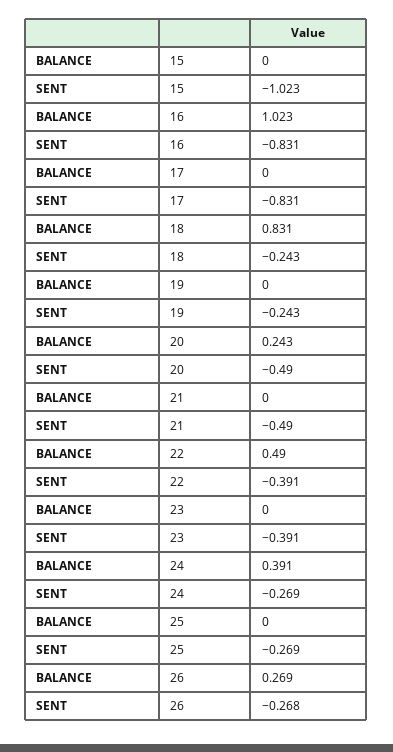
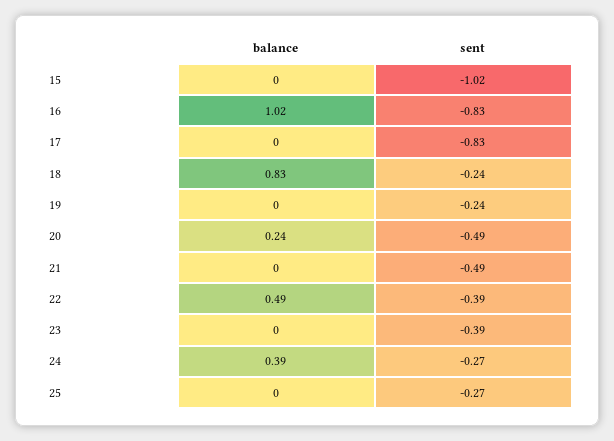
  {
    "BALANCE": {
      "15": 0,
      "16": 1.023,
      "17": 0,
      "18": 0.831,
      "19": 0,
      "20": 0.243,
      "21": 0,
      "22": 0.49,
      "23": 0,
      "24": 0.391,
-     "25": 0,
+     "25": 0
-     "26": 0.269
    },
    "SENT": {
      "15": -1.023,
      "16": -0.831,
      "17": -0.831,
      "18": -0.243,
      "19": -0.243,
      "20": -0.49,
      "21": -0.49,
      "22": -0.391,
      "23": -0.391,
      "24": -0.269,
-     "25": -0.269,
+     "25": -0.269
-     "26": -0.268
    }
  }

